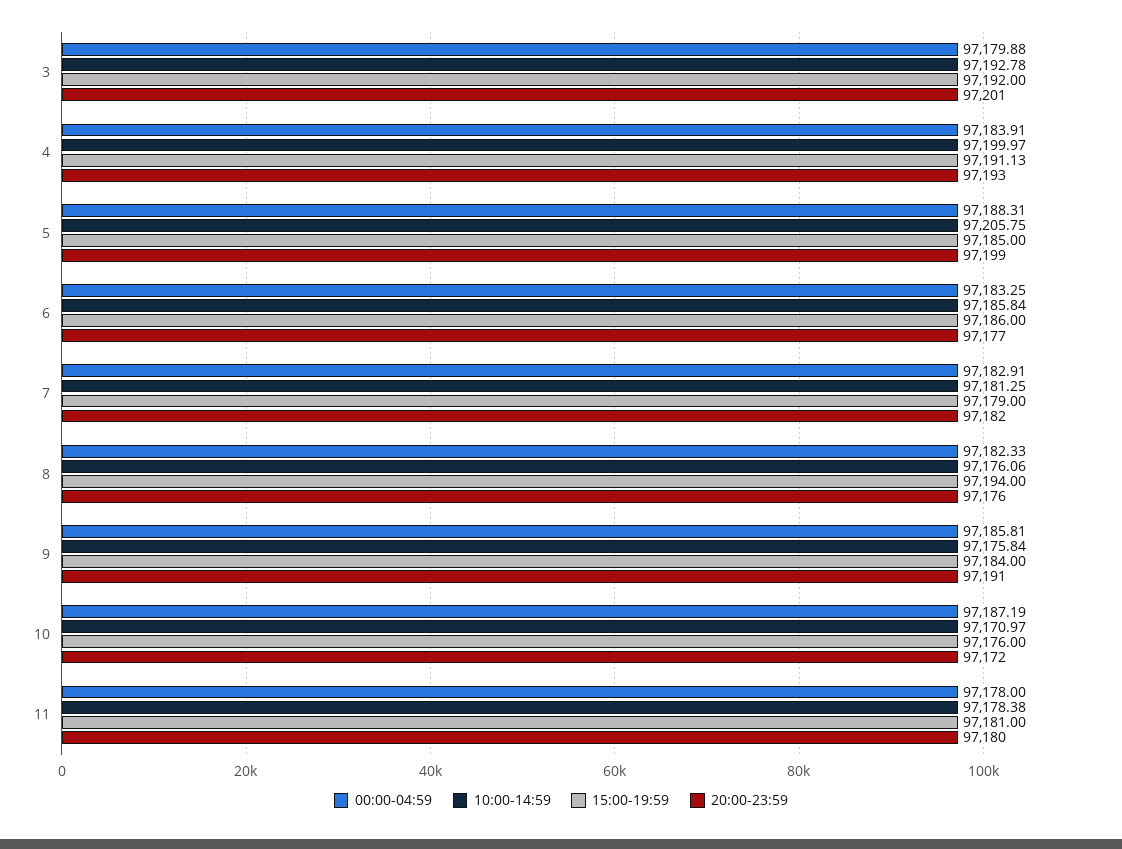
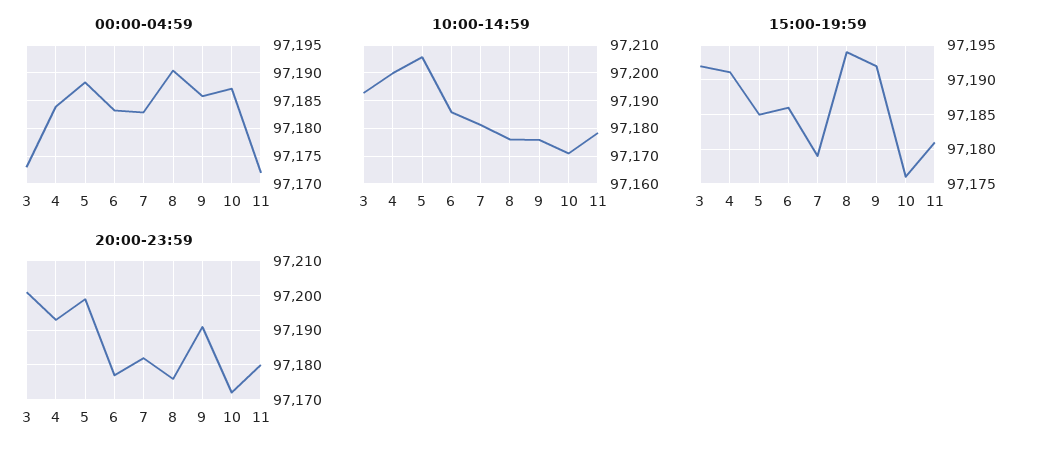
  {
    "00:00-04:59": {
-     "3": 97179.88,
+     "3": 97172.5,
      "4": 97183.91,
      "5": 97188.31,
      "6": 97183.25,
      "7": 97182.91,
-     "8": 97182.33,
+     "8": 97190,
      "9": 97185.81,
      "10": 97187.19,
-     "11": 97178
+     "11": 97172.5
    },
    "10:00-14:59": {
      "3": 97192.78,
      "4": 97199.97,
      "5": 97205.75,
      "6": 97185.84,
      "7": 97181.25,
      "8": 97176.06,
      "9": 97175.84,
      "10": 97170.97,
      "11": 97178.38
    },
    "15:00-19:59": {
      "3": 97192,
      "4": 97191.13,
      "5": 97185,
      "6": 97186,
      "7": 97179,
      "8": 97194,
-     "9": 97184,
+     "9": 97192,
      "10": 97176,
      "11": 97181
    },
    "20:00-23:59": {
      "3": 97201,
      "4": 97193,
      "5": 97199,
      "6": 97177,
      "7": 97182,
      "8": 97176,
      "9": 97191,
      "10": 97172,
      "11": 97180
    }
  }

